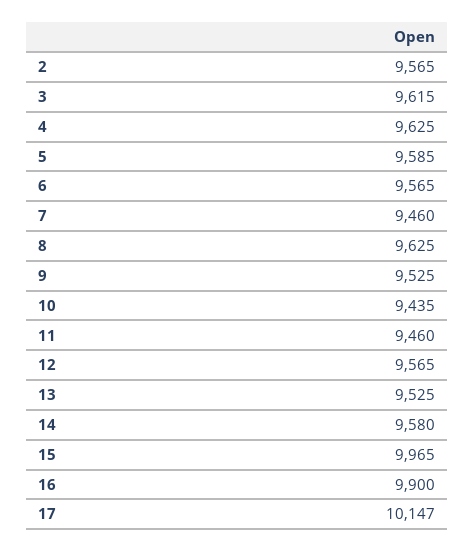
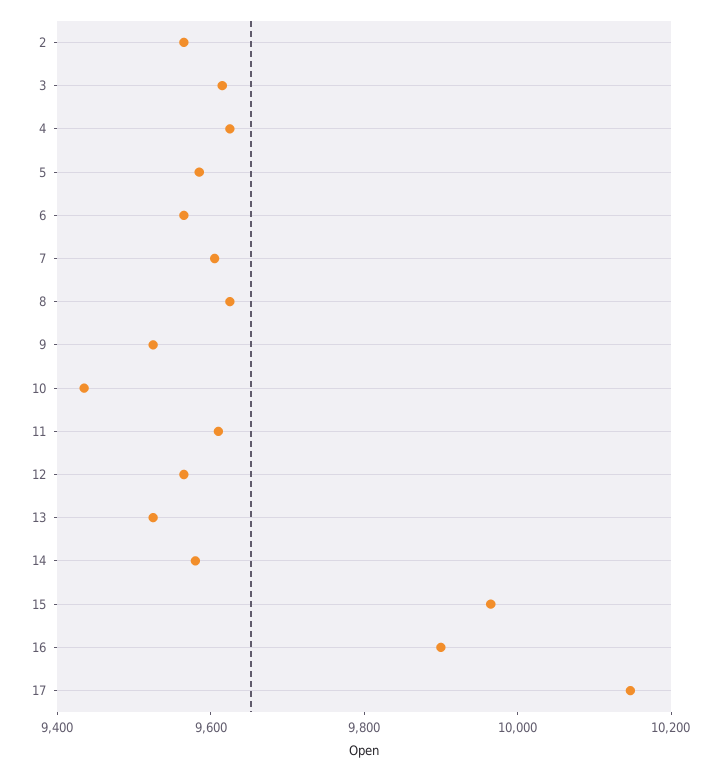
  {
    "2": 9565,
    "3": 9615,
    "4": 9625,
    "5": 9585,
    "6": 9565,
-   "7": 9460,
+   "7": 9600,
    "8": 9625,
    "9": 9525,
    "10": 9435,
-   "11": 9460,
+   "11": 9600,
    "12": 9565,
    "13": 9525,
    "14": 9580,
    "15": 9965,
    "16": 9900,
    "17": 10147
  }

